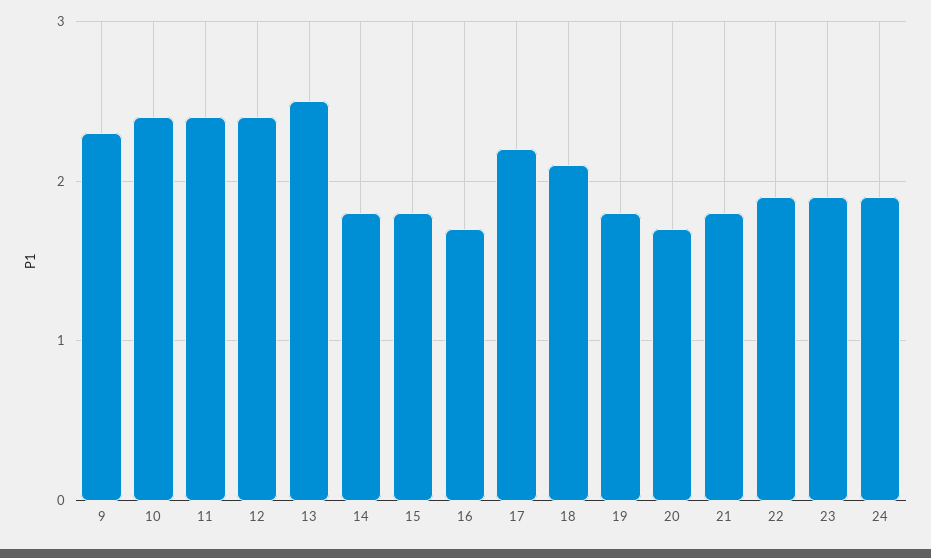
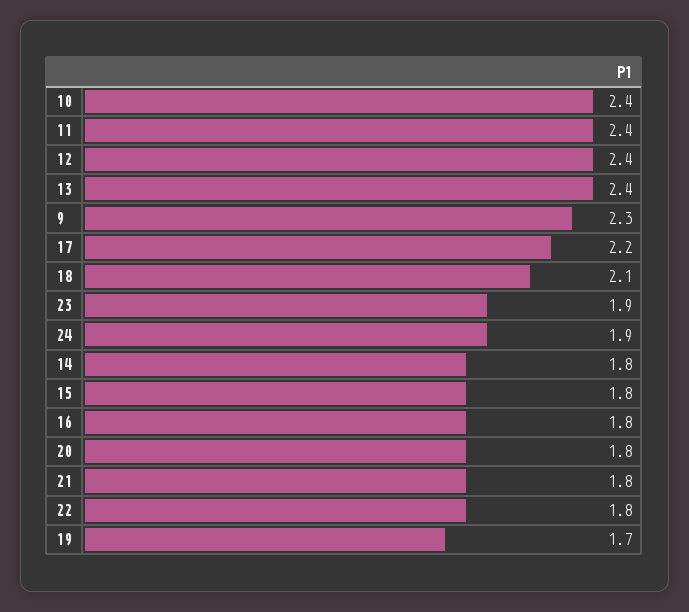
  {
    "9": 2.3,
    "10": 2.4,
    "11": 2.4,
    "12": 2.4,
-   "13": 2.5,
+   "13": 2.4,
    "14": 1.8,
    "15": 1.8,
-   "16": 1.7,
+   "16": 1.8,
    "17": 2.2,
    "18": 2.1,
-   "19": 1.8,
+   "19": 1.7,
-   "20": 1.7,
+   "20": 1.8,
    "21": 1.8,
-   "22": 1.9,
+   "22": 1.8,
    "23": 1.9,
    "24": 1.9
  }

